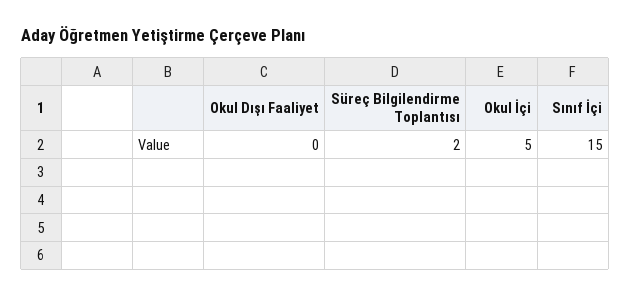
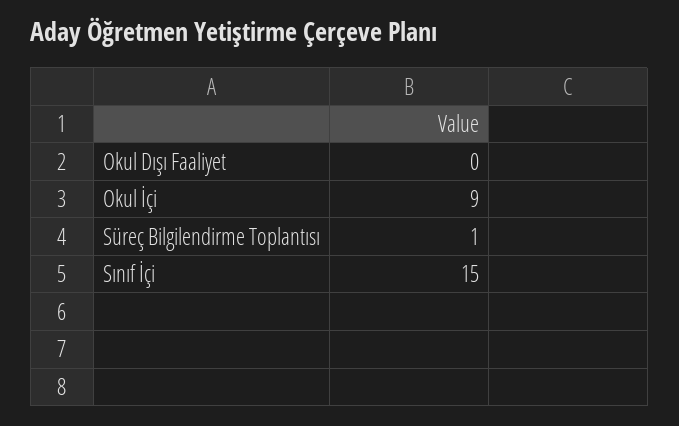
  {
    "Okul Dışı Faaliyet": 0,
-   "Süreç Bilgilendirme Toplantısı": 2,
+   "Süreç Bilgilendirme Toplantısı": 1,
-   "Okul İçi": 5,
+   "Okul İçi": 9,
    "Sınıf İçi": 15
  }

